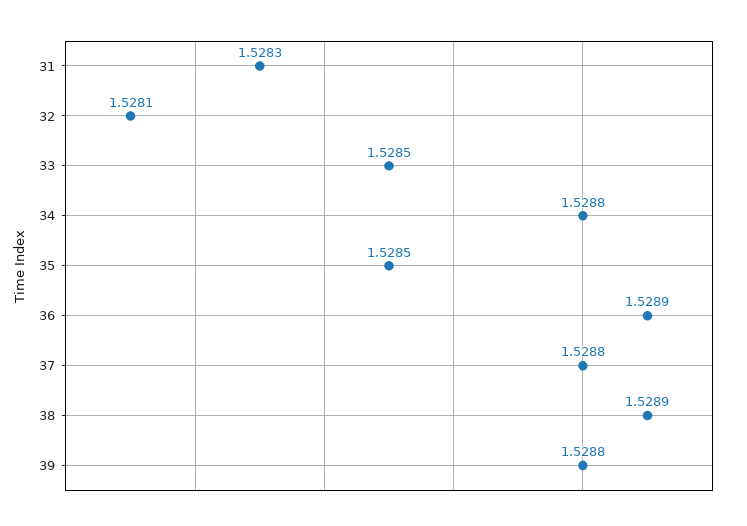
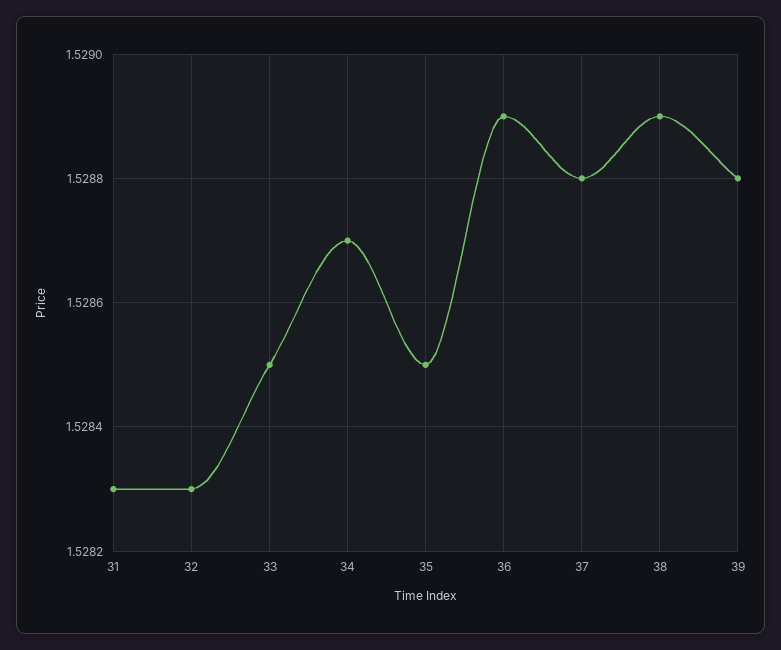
  {
    "31": 1.5283,
-   "32": 1.5281,
+   "32": 1.5283,
    "33": 1.5285,
-   "34": 1.5288,
+   "34": 1.5287,
    "35": 1.5285,
    "36": 1.5289,
    "37": 1.5288,
    "38": 1.5289,
    "39": 1.5288
  }

